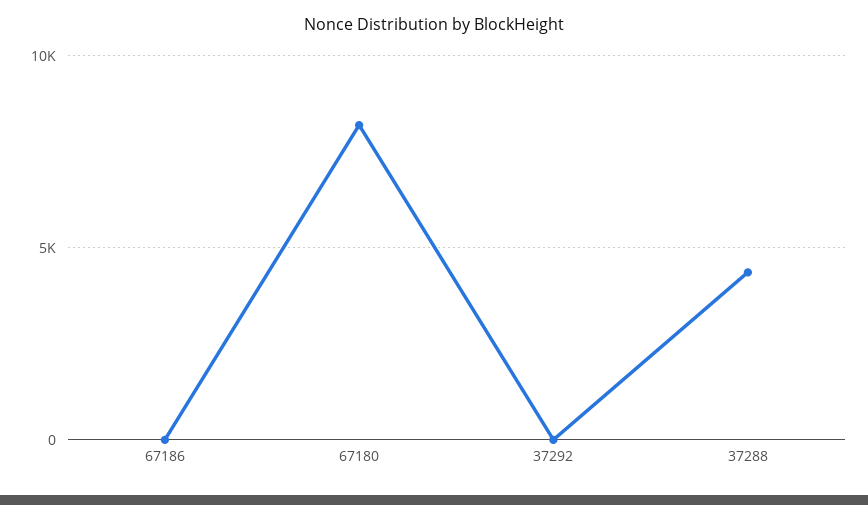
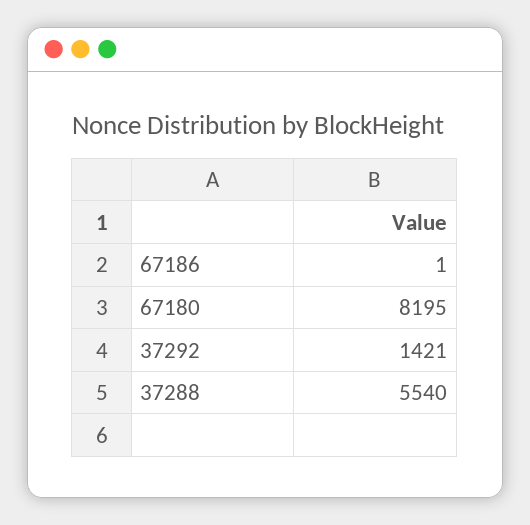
  {
    "67186": 1,
    "67180": 8195,
-   "37292": 0,
+   "37292": 1421,
-   "37288": 4500
+   "37288": 5540
  }

